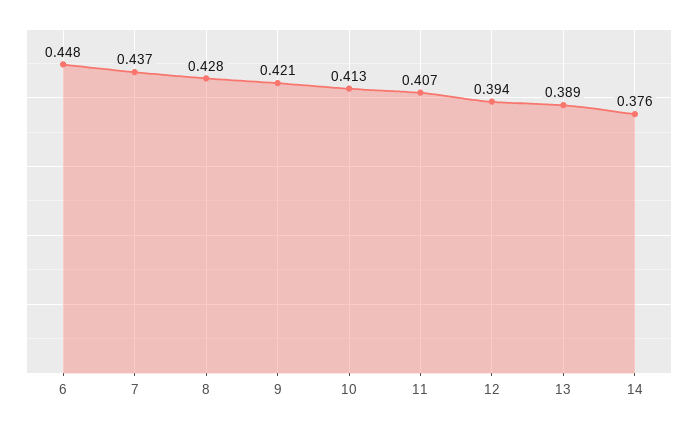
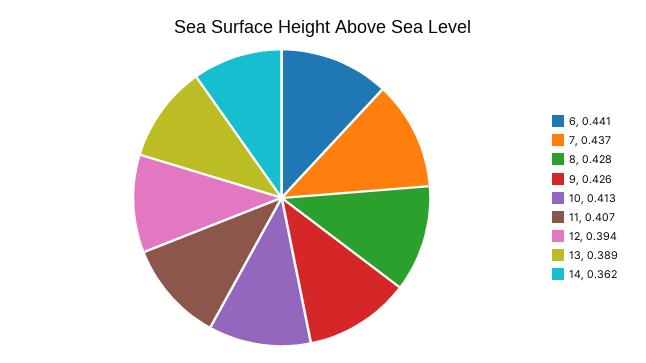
  {
-   "6": 0.448,
+   "6": 0.441,
    "7": 0.437,
    "8": 0.428,
-   "9": 0.421,
+   "9": 0.426,
    "10": 0.413,
    "11": 0.407,
    "12": 0.394,
    "13": 0.389,
-   "14": 0.376
+   "14": 0.362
  }

